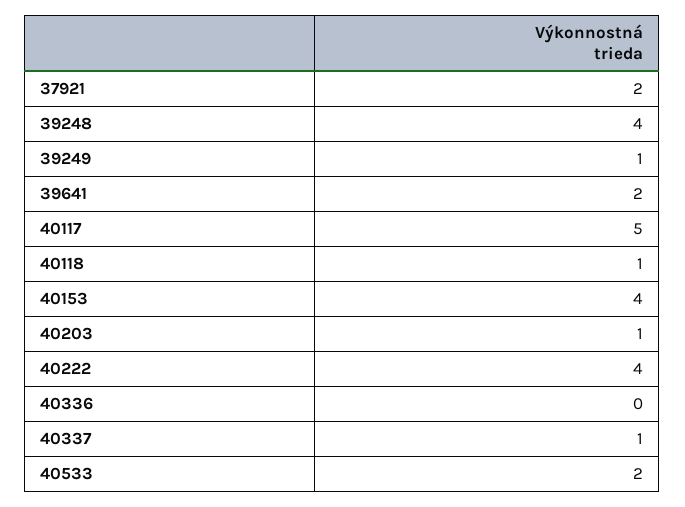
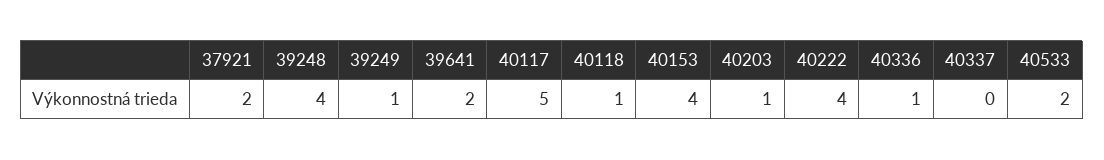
  {
    "37921": 2,
    "39248": 4,
    "39249": 1,
    "39641": 2,
    "40117": 5,
    "40118": 1,
    "40153": 4,
    "40203": 1,
    "40222": 4,
-   "40336": 0,
+   "40336": 1,
-   "40337": 1,
+   "40337": 0,
    "40533": 2
  }

